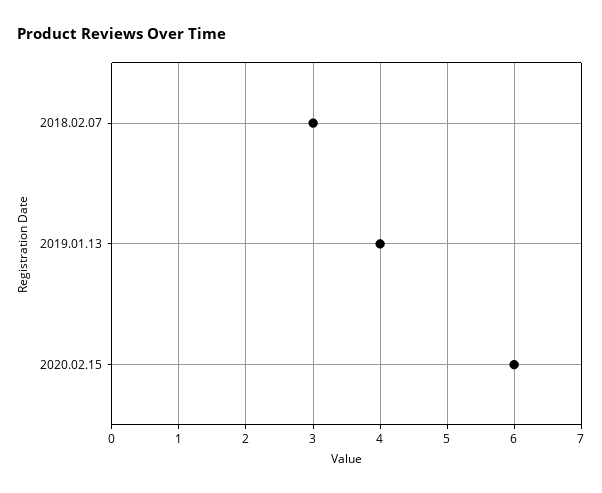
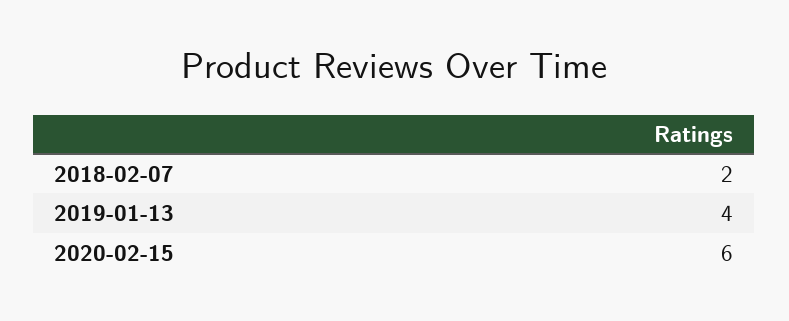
  {
-   "2018.02.07": 3,
+   "2018.02.07": 2,
    "2019.01.13": 4,
    "2020.02.15": 6
  }

